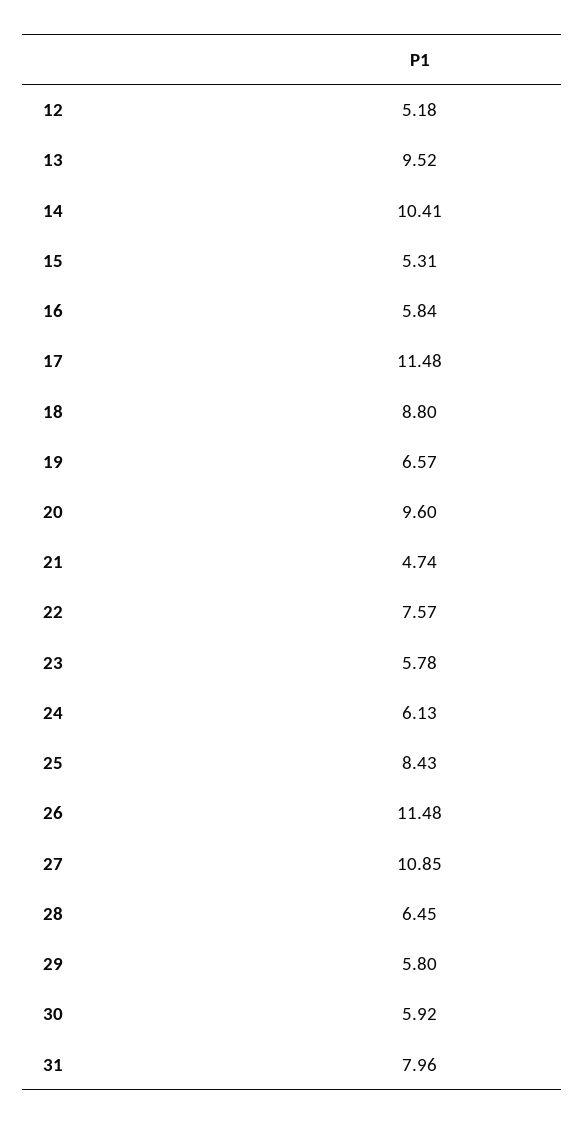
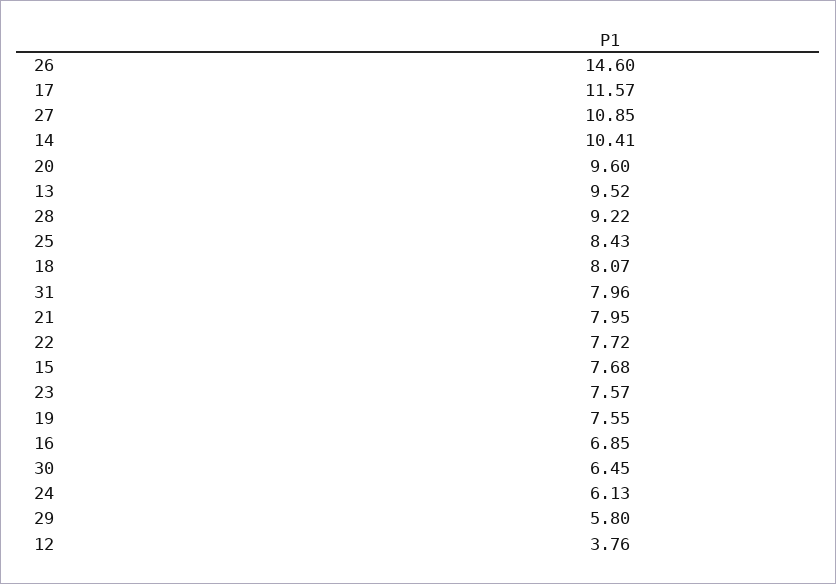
  {
-   "12": 5.18,
+   "12": 3.76,
    "13": 9.52,
    "14": 10.41,
-   "15": 5.31,
+   "15": 7.68,
-   "16": 5.84,
+   "16": 6.85,
-   "17": 11.48,
+   "17": 11.57,
-   "18": 8.8,
+   "18": 8.07,
-   "19": 6.57,
+   "19": 7.55,
    "20": 9.6,
-   "21": 4.74,
+   "21": 7.95,
-   "22": 7.57,
+   "22": 7.72,
-   "23": 5.78,
+   "23": 7.57,
    "24": 6.13,
    "25": 8.43,
-   "26": 11.48,
+   "26": 14.6,
    "27": 10.85,
-   "28": 6.45,
+   "28": 9.22,
    "29": 5.8,
-   "30": 5.92,
+   "30": 6.45,
    "31": 7.96
  }

